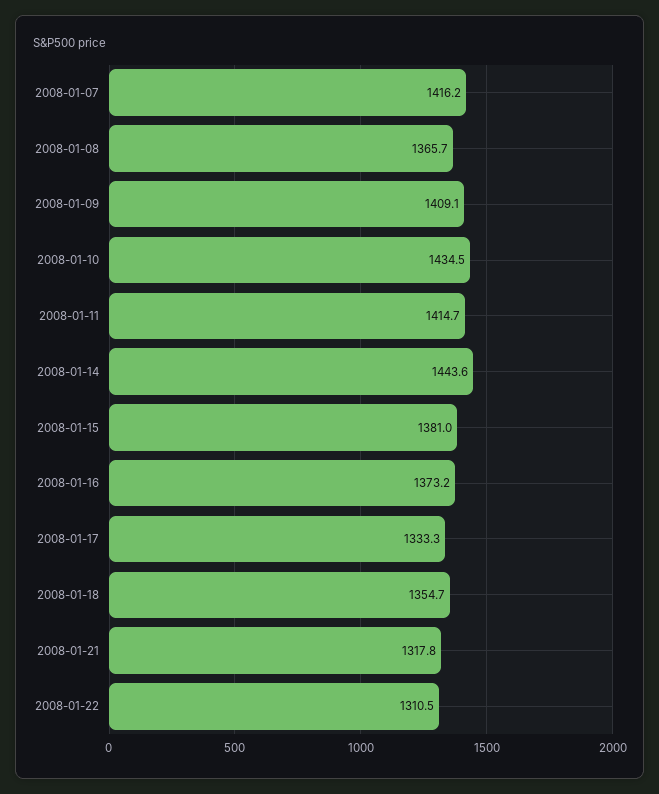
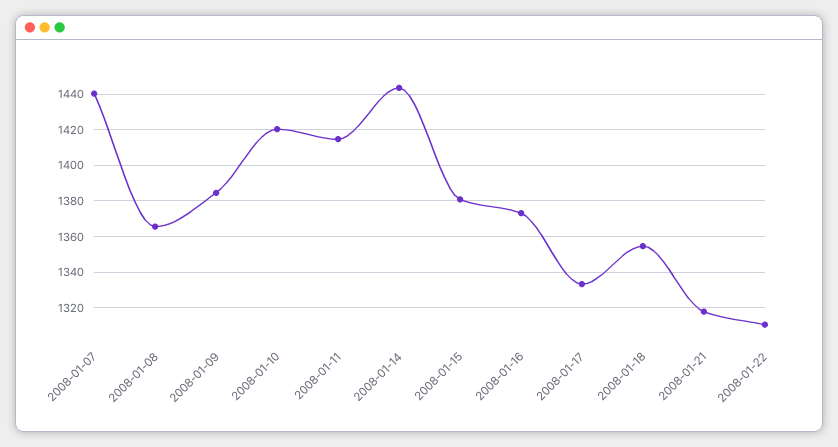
  {
-   "2008-01-07": 1416.2,
+   "2008-01-07": 1440,
    "2008-01-08": 1365.7,
-   "2008-01-09": 1409.1,
+   "2008-01-09": 1385,
-   "2008-01-10": 1434.5,
+   "2008-01-10": 1420,
    "2008-01-11": 1414.7,
    "2008-01-14": 1443.6,
    "2008-01-15": 1381,
    "2008-01-16": 1373.2,
    "2008-01-17": 1333.3,
    "2008-01-18": 1354.7,
    "2008-01-21": 1317.8,
    "2008-01-22": 1310.5
  }

